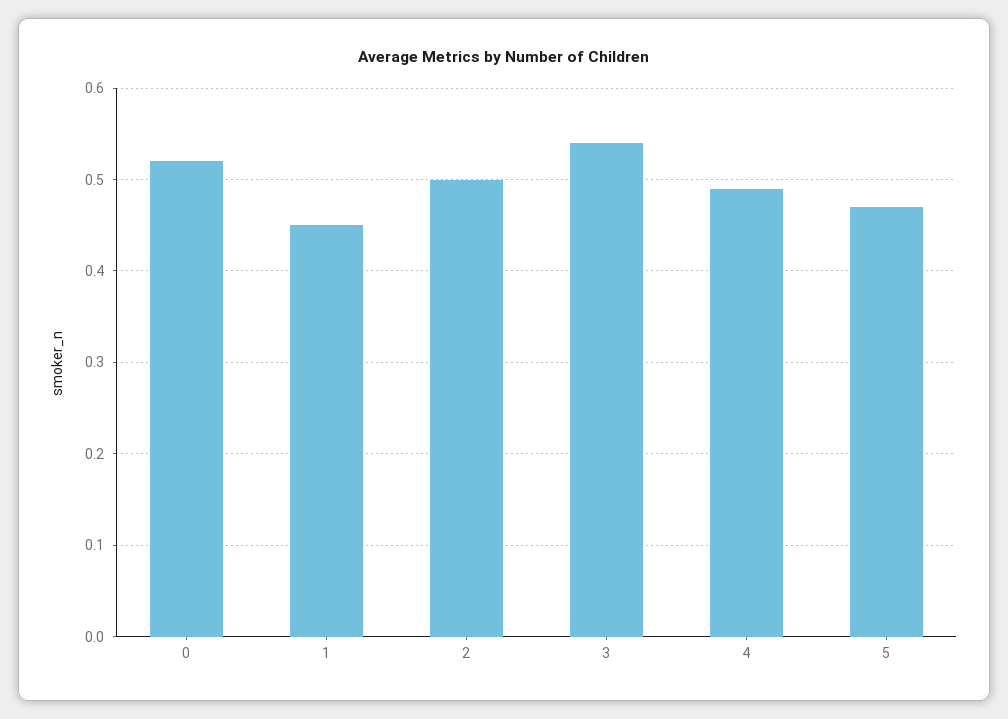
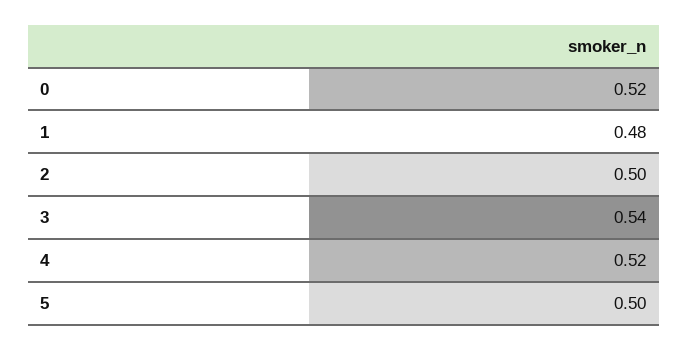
  {
    "0": 0.52,
-   "1": 0.45,
+   "1": 0.48,
    "2": 0.5,
    "3": 0.54,
-   "4": 0.49,
+   "4": 0.52,
-   "5": 0.47
+   "5": 0.5
  }

